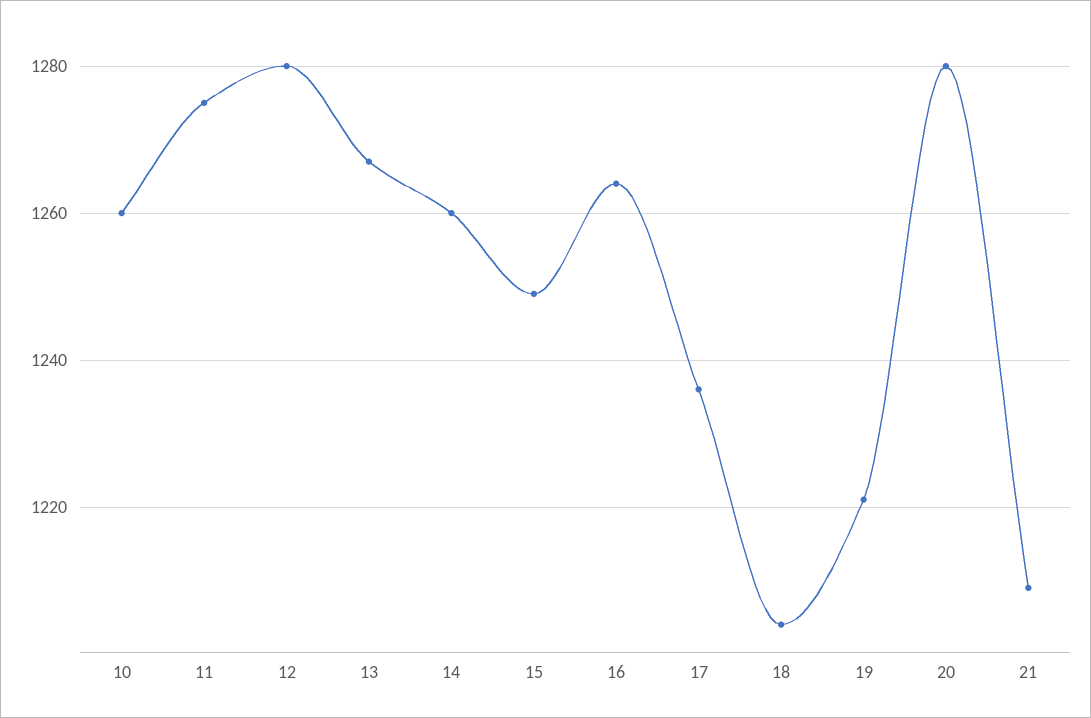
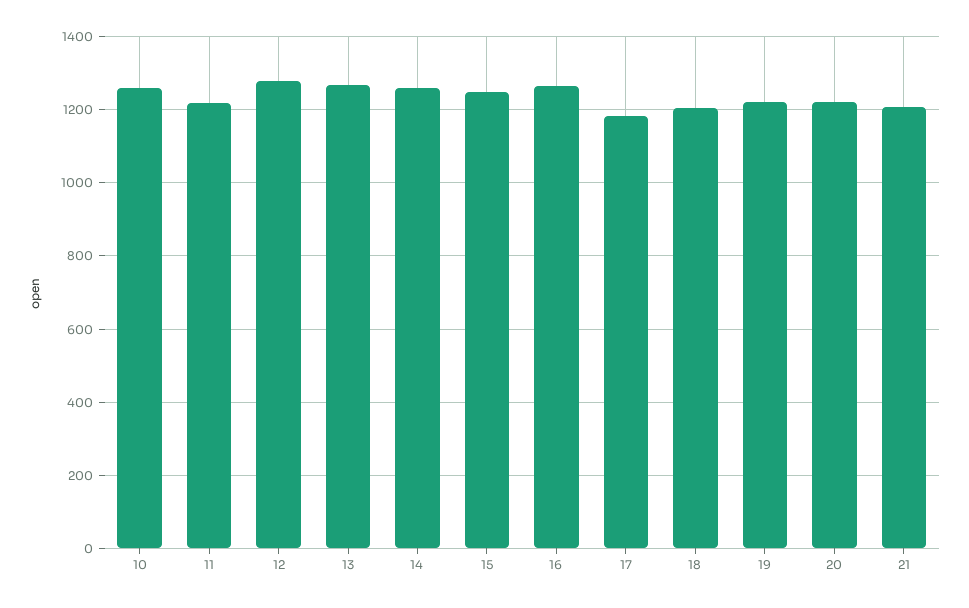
  {
    "10": 1260,
-   "11": 1275,
+   "11": 1220,
    "12": 1280,
    "13": 1265,
    "14": 1260,
    "15": 1250,
    "16": 1265,
-   "17": 1235,
+   "17": 1180,
    "18": 1205,
    "19": 1220,
-   "20": 1280,
+   "20": 1220,
    "21": 1210
  }

